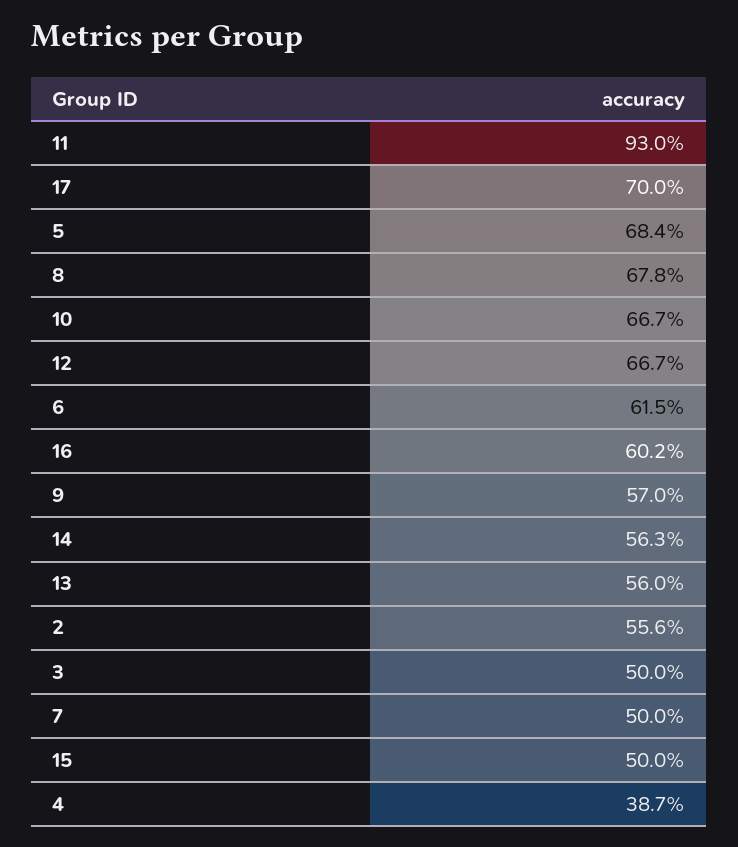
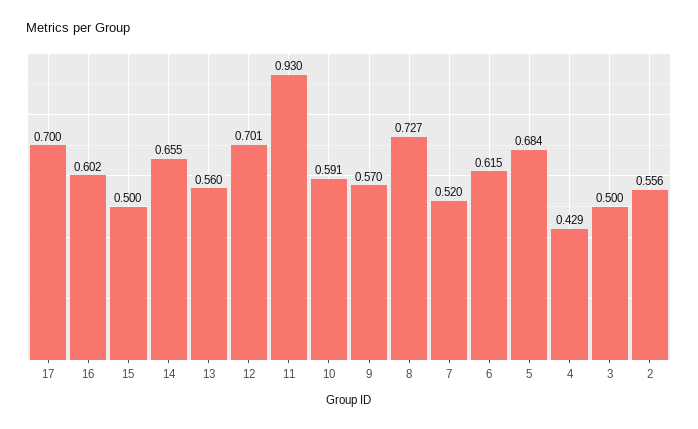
  {
    "11": 0.93,
    "17": 0.7,
    "5": 0.684,
-   "8": 0.678,
+   "8": 0.727,
-   "10": 0.667,
+   "10": 0.591,
-   "12": 0.667,
+   "12": 0.701,
    "6": 0.615,
    "16": 0.602,
    "9": 0.57,
-   "14": 0.563,
+   "14": 0.655,
    "13": 0.56,
    "2": 0.556,
    "3": 0.5,
-   "7": 0.5,
+   "7": 0.52,
    "15": 0.5,
-   "4": 0.387
+   "4": 0.429
  }

